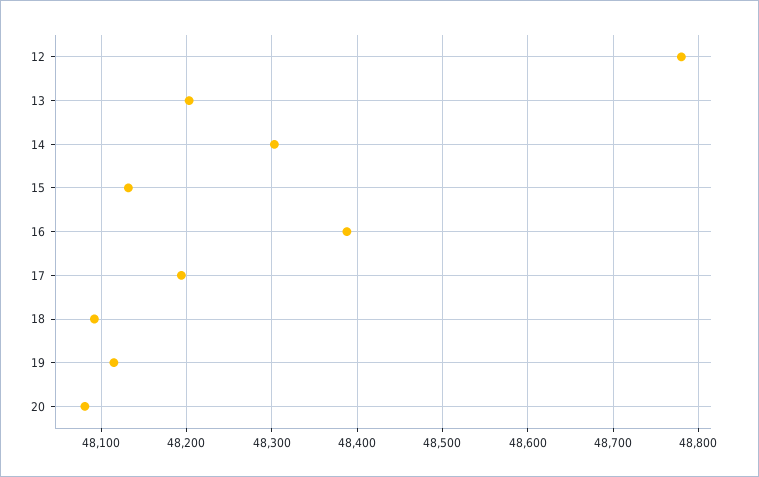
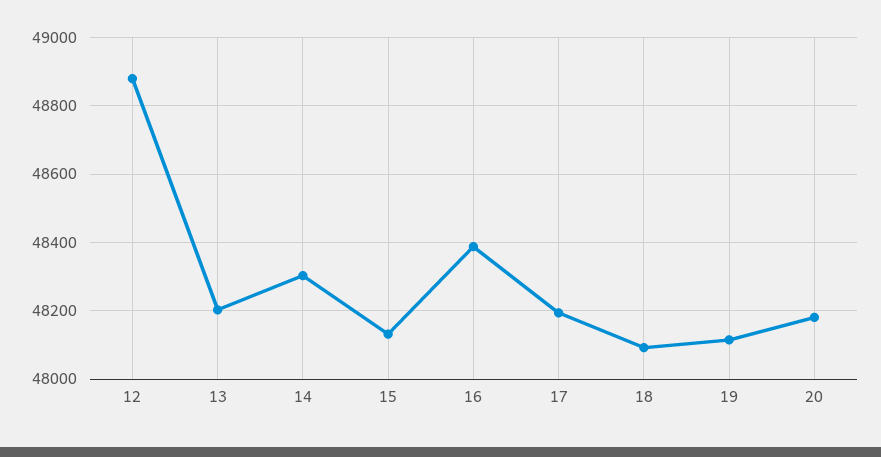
  {
-   "12": 48780,
+   "12": 48880,
    "13": 48200,
    "14": 48300,
    "15": 48130,
    "16": 48390,
    "17": 48190,
    "18": 48090,
    "19": 48120,
-   "20": 48080
+   "20": 48180
  }

